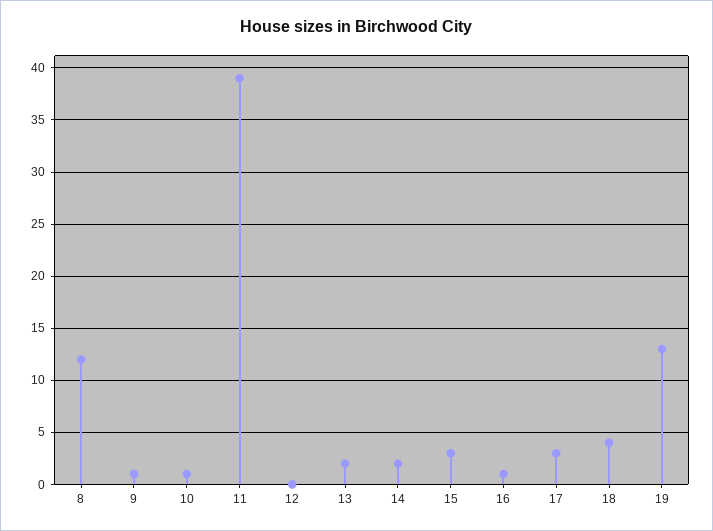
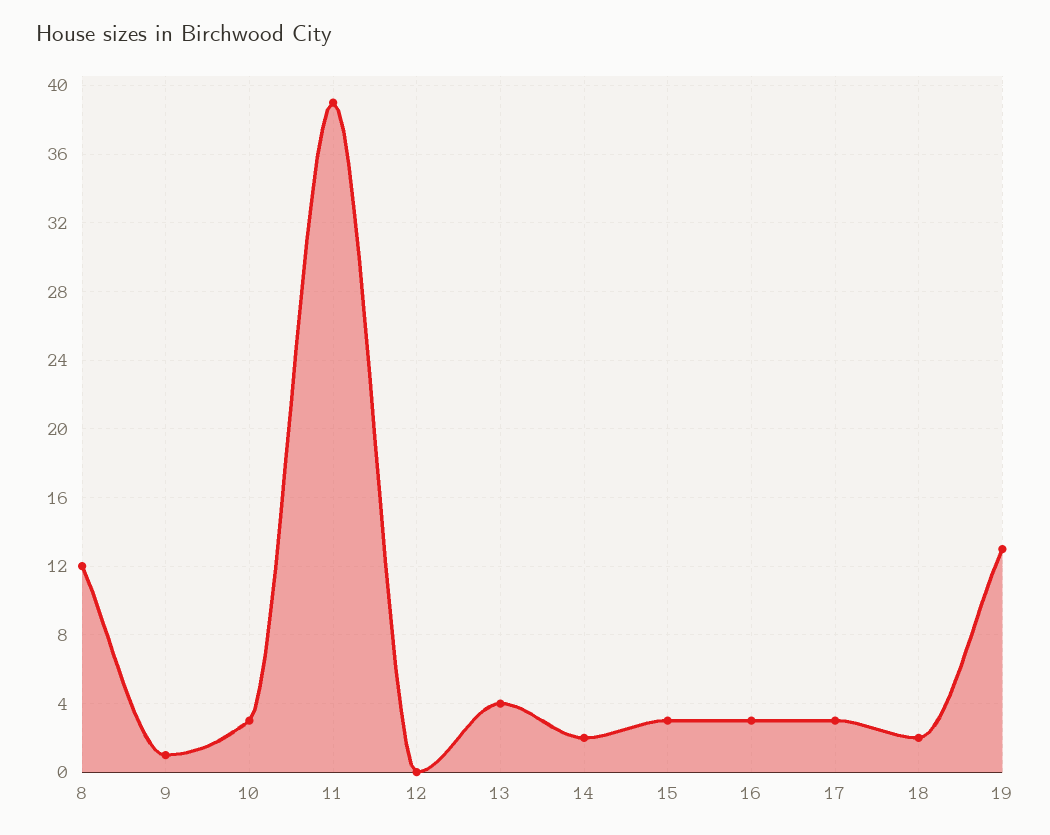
  {
    "8": 12,
    "9": 1,
-   "10": 1,
+   "10": 3,
    "11": 39,
    "12": 0,
-   "13": 2,
+   "13": 4,
    "14": 2,
    "15": 3,
-   "16": 1,
+   "16": 3,
    "17": 3,
-   "18": 4,
+   "18": 2,
    "19": 13
  }

